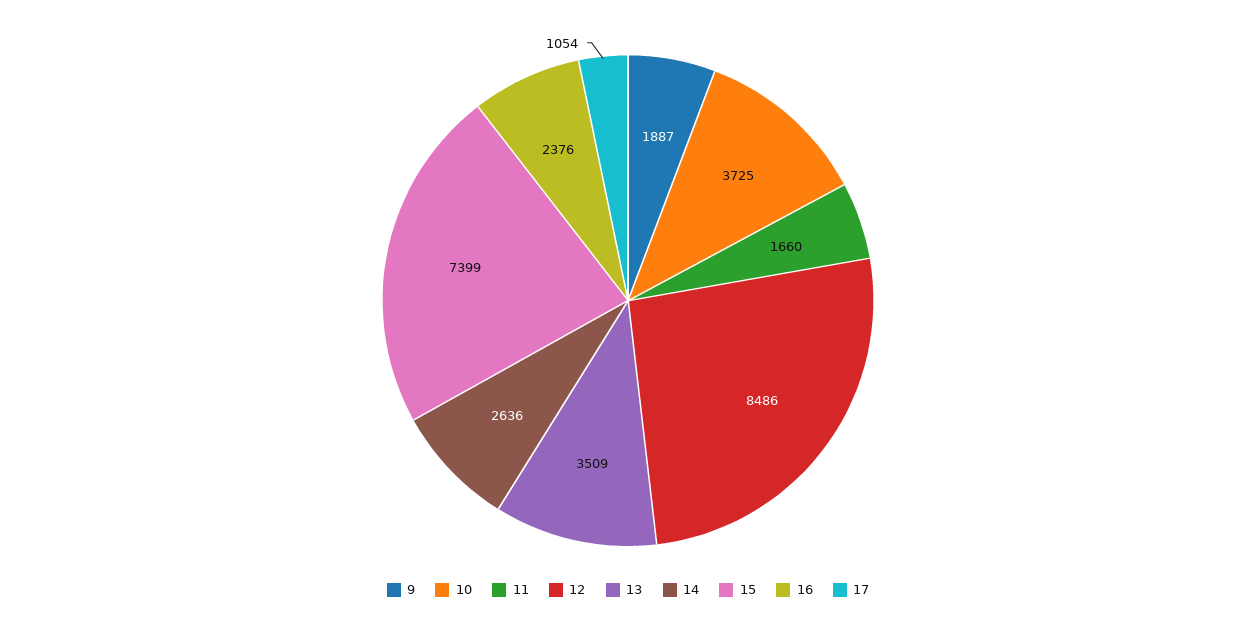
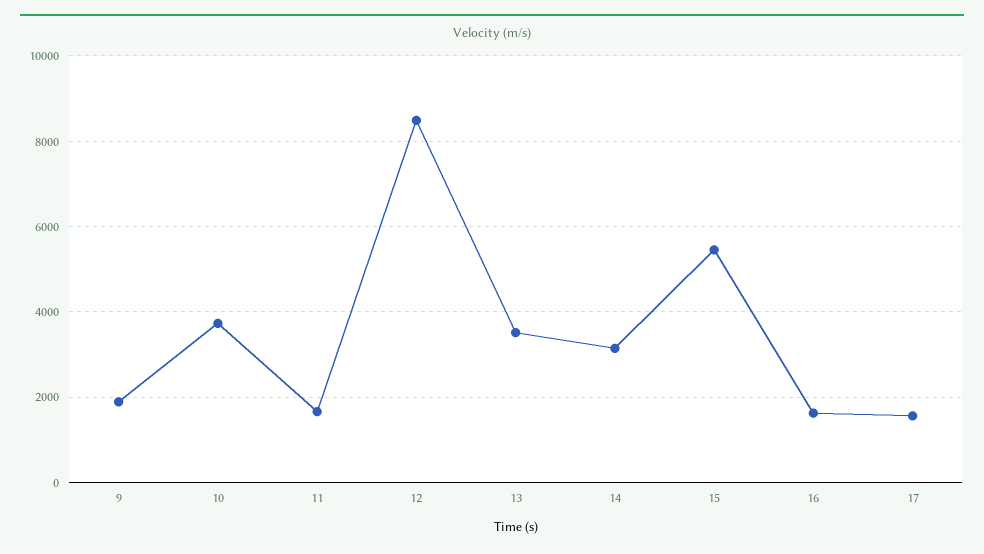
  {
    "9": 1887,
    "10": 3725,
    "11": 1660,
    "12": 8486,
    "13": 3509,
-   "14": 2636,
+   "14": 3200,
-   "15": 7399,
+   "15": 5400,
-   "16": 2376,
+   "16": 1600,
-   "17": 1054
+   "17": 1600
  }

